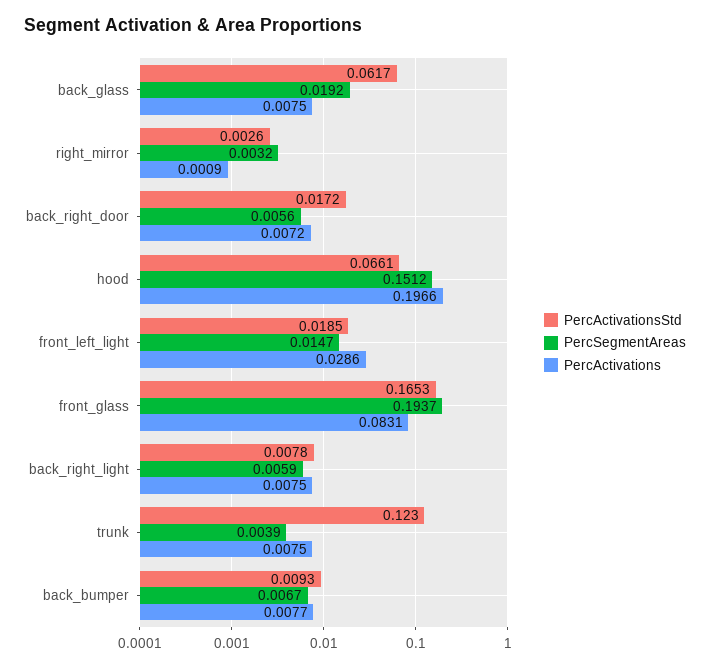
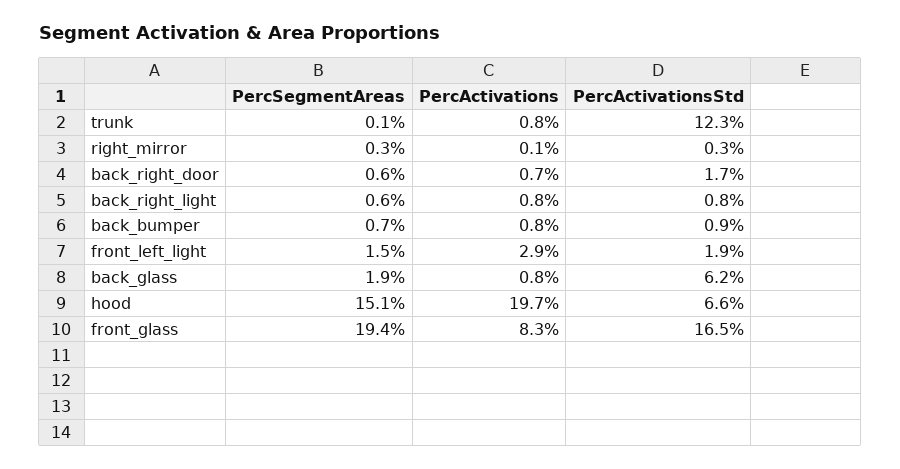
  {
    "PercActivationsStd": {
      "back_glass": 0.0617,
      "right_mirror": 0.0026,
      "back_right_door": 0.0172,
      "hood": 0.0661,
      "front_left_light": 0.0185,
      "front_glass": 0.1653,
      "back_right_light": 0.0078,
      "trunk": 0.123,
      "back_bumper": 0.0093
    },
    "PercSegmentAreas": {
      "back_glass": 0.0192,
      "right_mirror": 0.0032,
      "back_right_door": 0.0056,
      "hood": 0.1512,
      "front_left_light": 0.0147,
      "front_glass": 0.1937,
      "back_right_light": 0.0059,
-     "trunk": 0.0039,
+     "trunk": 0.001,
      "back_bumper": 0.0067
    },
    "PercActivations": {
      "back_glass": 0.0075,
      "right_mirror": 0.0009,
      "back_right_door": 0.0072,
      "hood": 0.1966,
      "front_left_light": 0.0286,
      "front_glass": 0.0831,
      "back_right_light": 0.0075,
      "trunk": 0.0075,
      "back_bumper": 0.0077
    }
  }

